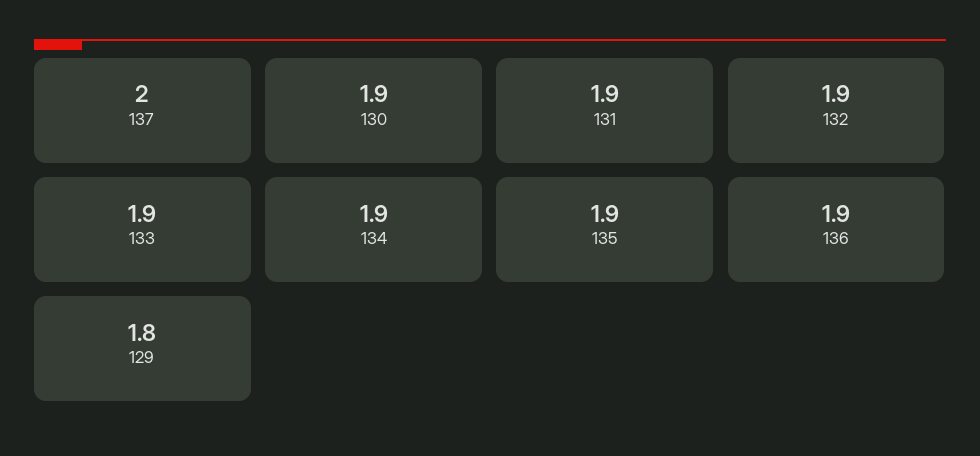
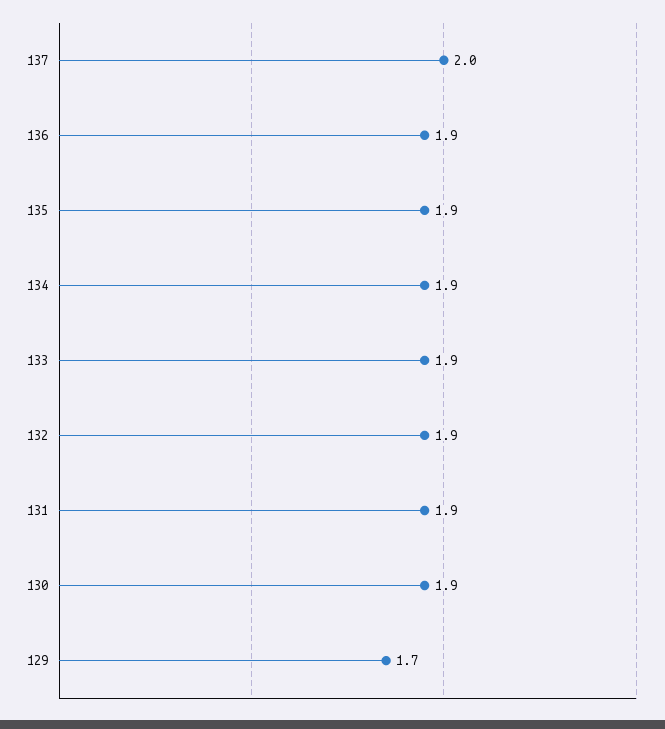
  {
    "137": 2,
    "130": 1.9,
    "131": 1.9,
    "132": 1.9,
    "133": 1.9,
    "134": 1.9,
    "135": 1.9,
    "136": 1.9,
-   "129": 1.8
+   "129": 1.7
  }

